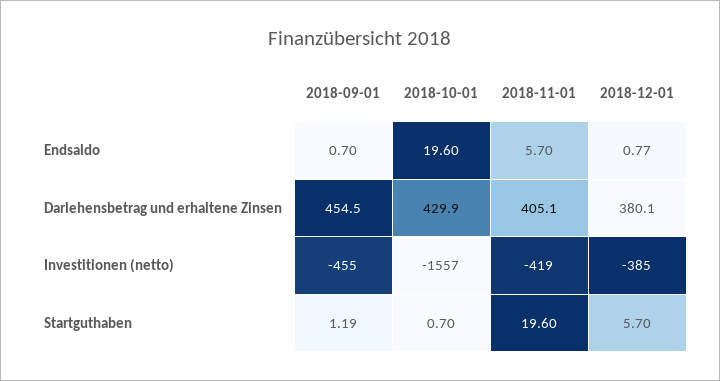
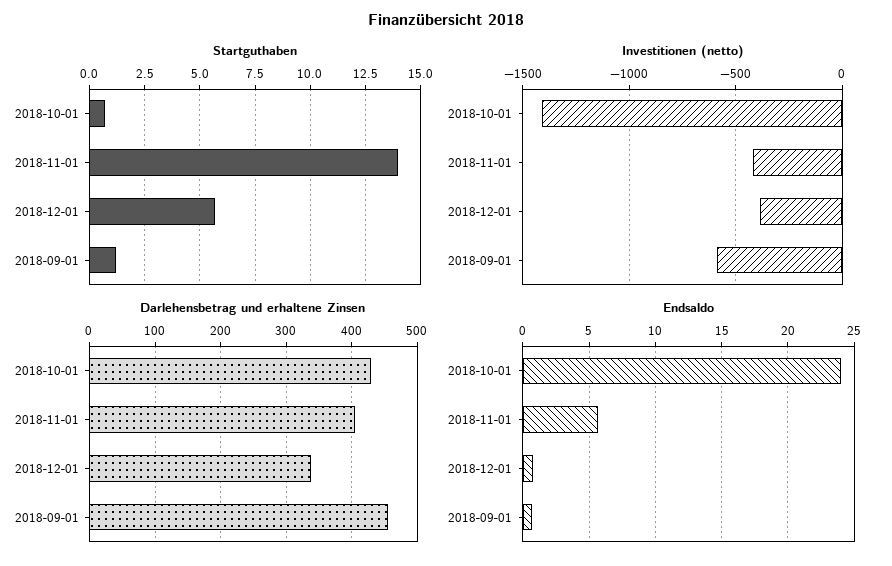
  {
    "Endsaldo": {
      "2018-09-01": 0.7,
-     "2018-10-01": 19.6,
+     "2018-10-01": 24,
      "2018-11-01": 5.7,
      "2018-12-01": 0.77
    },
    "Darlehensbetrag und erhaltene Zinsen": {
      "2018-09-01": 454.5,
      "2018-10-01": 429.9,
      "2018-11-01": 405.1,
-     "2018-12-01": 380.1
+     "2018-12-01": 340
    },
    "Investitionen (netto)": {
-     "2018-09-01": -455,
+     "2018-09-01": -600,
-     "2018-10-01": -1557,
+     "2018-10-01": -1400,
      "2018-11-01": -419,
      "2018-12-01": -385
    },
    "Startguthaben": {
      "2018-09-01": 1.19,
      "2018-10-01": 0.7,
-     "2018-11-01": 19.6,
+     "2018-11-01": 14,
      "2018-12-01": 5.7
    }
  }

